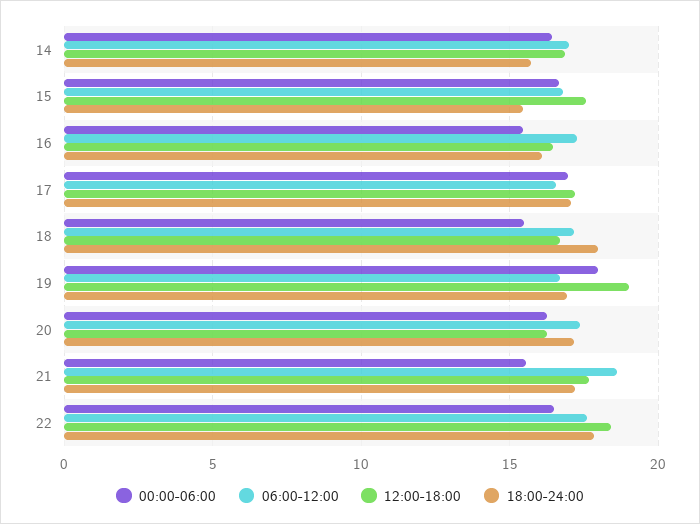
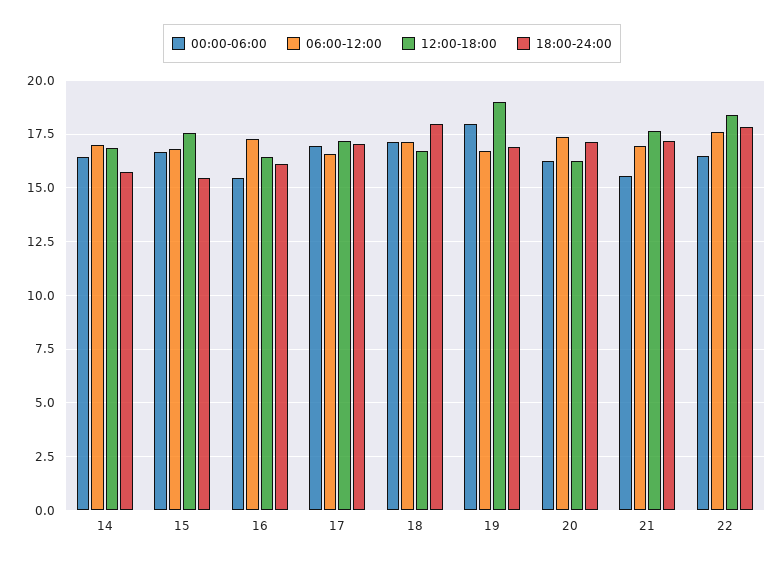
  {
    "00:00-06:00": {
      "14": 16.5,
      "15": 16.5,
      "16": 15.5,
      "17": 17,
-     "18": 15.5,
+     "18": 17,
      "19": 18,
      "20": 16.5,
      "21": 15.5,
      "22": 16.5
    },
    "06:00-12:00": {
      "14": 17,
      "15": 17,
      "16": 17.5,
      "17": 16.5,
      "18": 17,
      "19": 16.5,
      "20": 17.5,
-     "21": 18.5,
+     "21": 17,
      "22": 17.5
    },
    "12:00-18:00": {
      "14": 17,
      "15": 17.5,
      "16": 16.5,
      "17": 17,
      "18": 16.5,
      "19": 19,
      "20": 16.5,
      "21": 17.5,
      "22": 18.5
    },
    "18:00-24:00": {
      "14": 15.5,
      "15": 15.5,
      "16": 16,
      "17": 17,
      "18": 18,
      "19": 17,
      "20": 17,
      "21": 17,
      "22": 18
    }
  }

